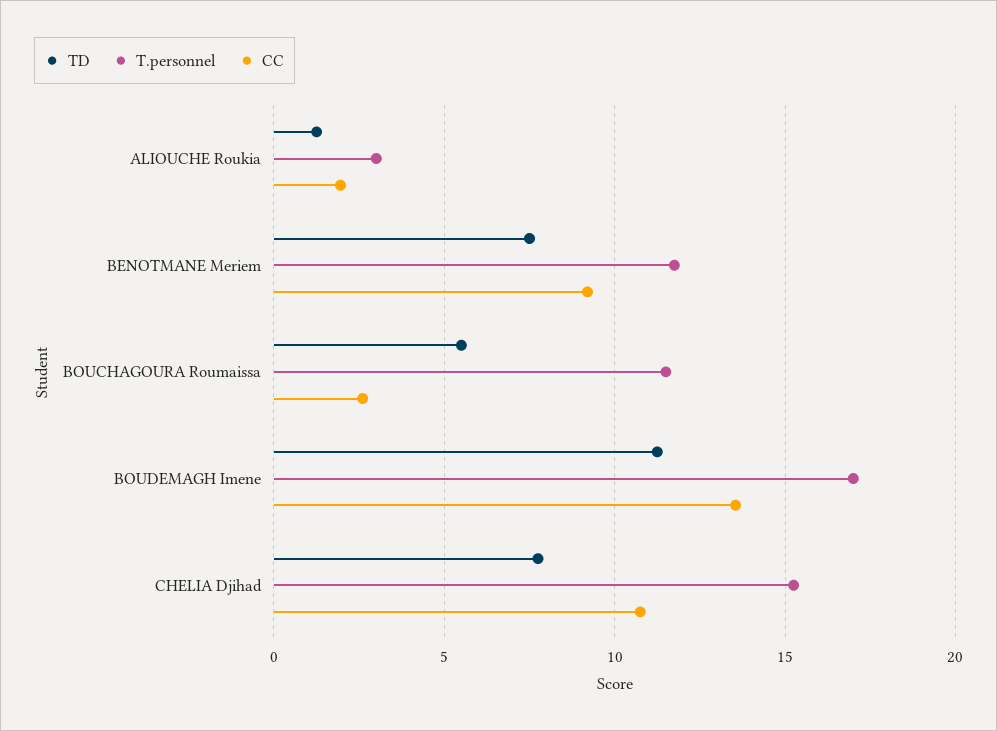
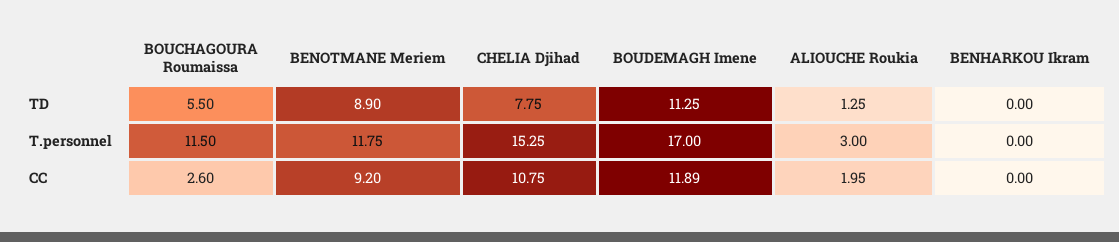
  {
    "TD": {
      "ALIOUCHE Roukia": 1.25,
-     "BENOTMANE Meriem": 7.5,
+     "BENOTMANE Meriem": 8.9,
      "BOUCHAGOURA Roumaissa": 5.5,
      "BOUDEMAGH Imene": 11.25,
-     "CHELIA Djihad": 7.75
+     "CHELIA Djihad": 7.75,
+     "BENHARKOU Ikram": 0
    },
    "T.personnel": {
      "ALIOUCHE Roukia": 3,
      "BENOTMANE Meriem": 11.75,
      "BOUCHAGOURA Roumaissa": 11.5,
      "BOUDEMAGH Imene": 17,
-     "CHELIA Djihad": 15.25
+     "CHELIA Djihad": 15.25,
+     "BENHARKOU Ikram": 0
    },
    "CC": {
      "ALIOUCHE Roukia": 1.95,
      "BENOTMANE Meriem": 9.2,
      "BOUCHAGOURA Roumaissa": 2.6,
-     "BOUDEMAGH Imene": 13.5,
+     "BOUDEMAGH Imene": 11.89,
-     "CHELIA Djihad": 10.75
+     "CHELIA Djihad": 10.75,
+     "BENHARKOU Ikram": 0
    }
  }

